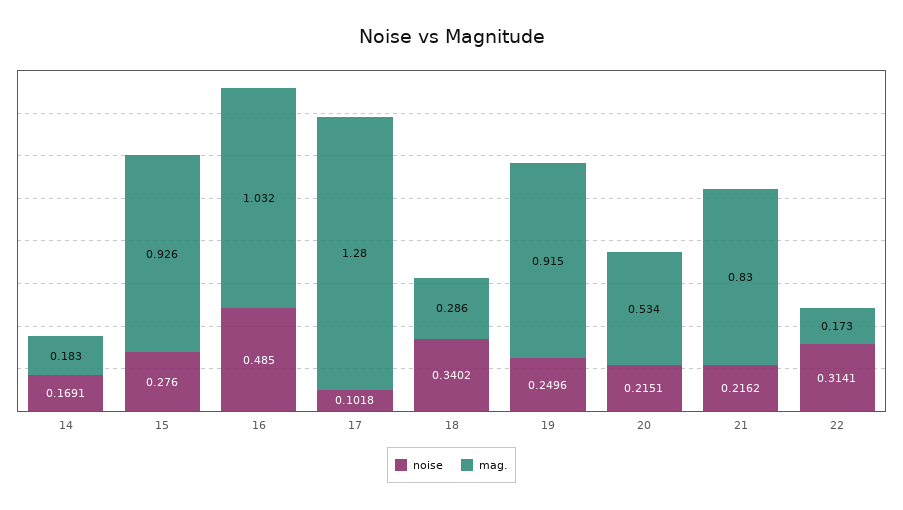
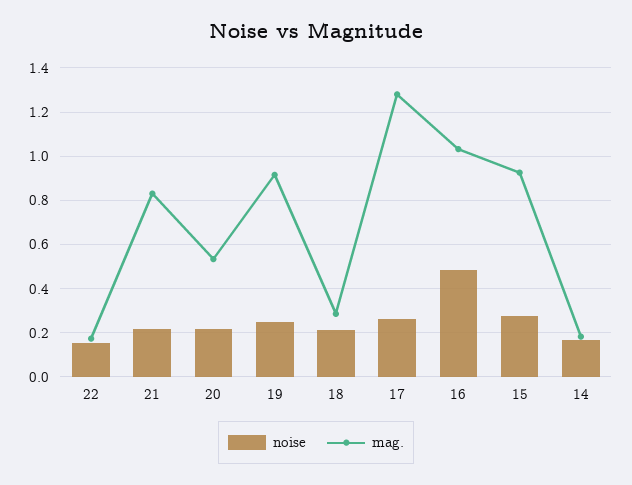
  {
    "noise": {
      "14": 0.1691,
      "15": 0.276,
      "16": 0.485,
-     "17": 0.1018,
+     "17": 0.25,
-     "18": 0.3402,
+     "18": 0.2,
      "19": 0.2496,
      "20": 0.2151,
      "21": 0.2162,
-     "22": 0.3141
+     "22": 0.15
    },
    "mag.": {
      "14": 0.183,
      "15": 0.926,
      "16": 1.032,
      "17": 1.28,
      "18": 0.286,
      "19": 0.915,
      "20": 0.534,
      "21": 0.83,
      "22": 0.173
    }
  }

